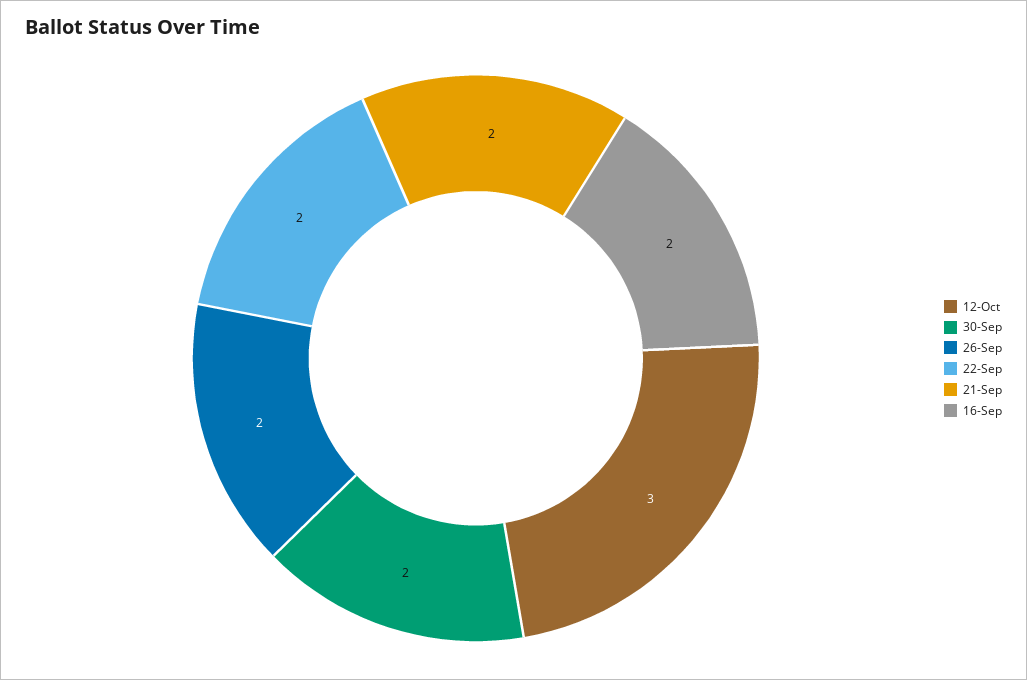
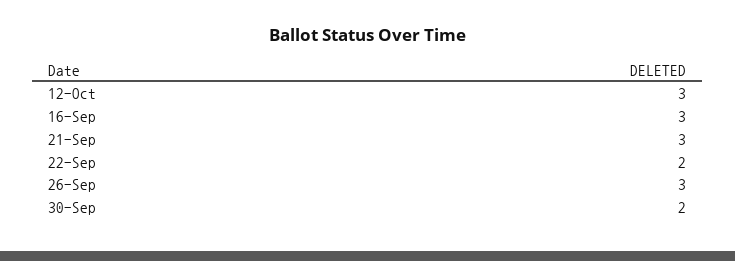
  {
    "12-Oct": 3,
    "30-Sep": 2,
-   "26-Sep": 2,
+   "26-Sep": 3,
    "22-Sep": 2,
-   "21-Sep": 2,
+   "21-Sep": 3,
-   "16-Sep": 2
+   "16-Sep": 3
  }

